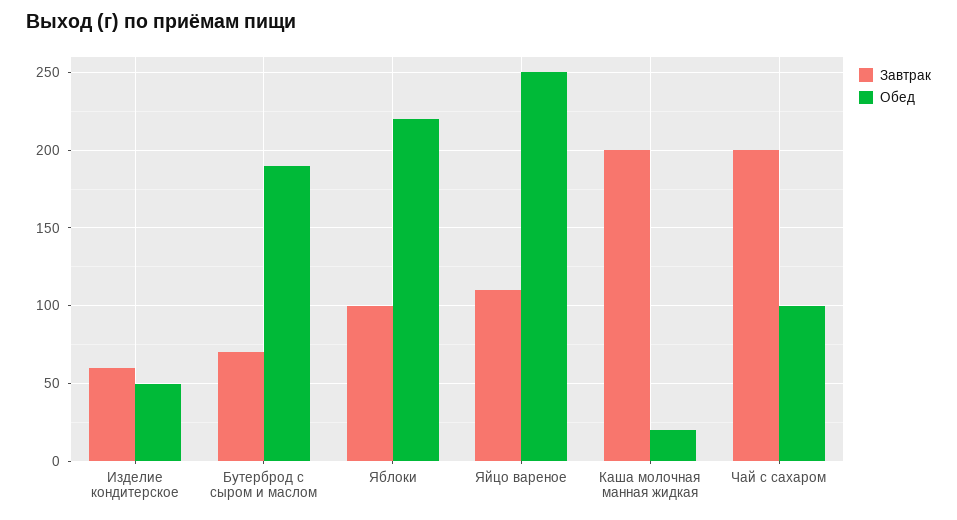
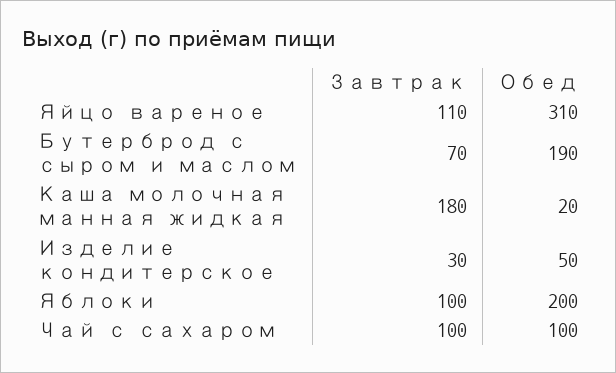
  {
    "Завтрак": {
-     "Изделие кондитерское": 60,
+     "Изделие кондитерское": 30,
      "Бутерброд с сыром и маслом": 70,
      "Яблоки": 100,
      "Яйцо вареное": 110,
-     "Каша молочная манная жидкая": 200,
+     "Каша молочная манная жидкая": 180,
-     "Чай с сахаром": 200
+     "Чай с сахаром": 100
    },
    "Обед": {
      "Изделие кондитерское": 50,
      "Бутерброд с сыром и маслом": 190,
-     "Яблоки": 220,
+     "Яблоки": 200,
-     "Яйцо вареное": 250,
+     "Яйцо вареное": 310,
      "Каша молочная манная жидкая": 20,
      "Чай с сахаром": 100
    }
  }

